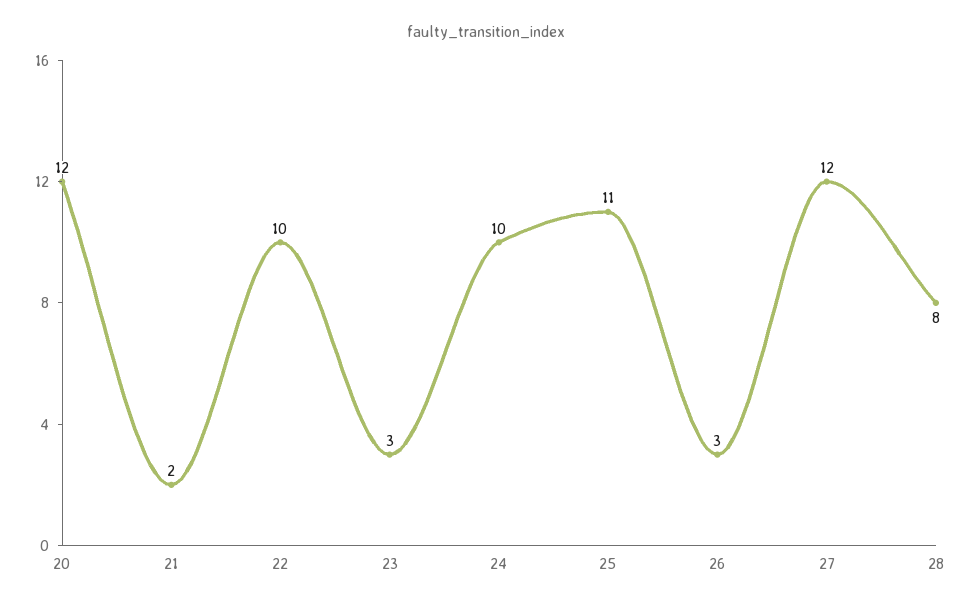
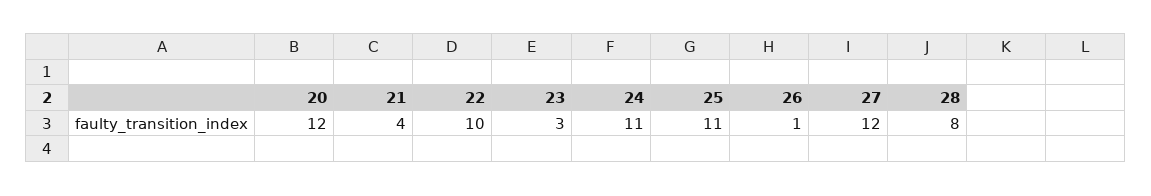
  {
    "20": 12,
-   "21": 2,
+   "21": 4,
    "22": 10,
    "23": 3,
-   "24": 10,
+   "24": 11,
    "25": 11,
-   "26": 3,
+   "26": 1,
    "27": 12,
    "28": 8
  }

